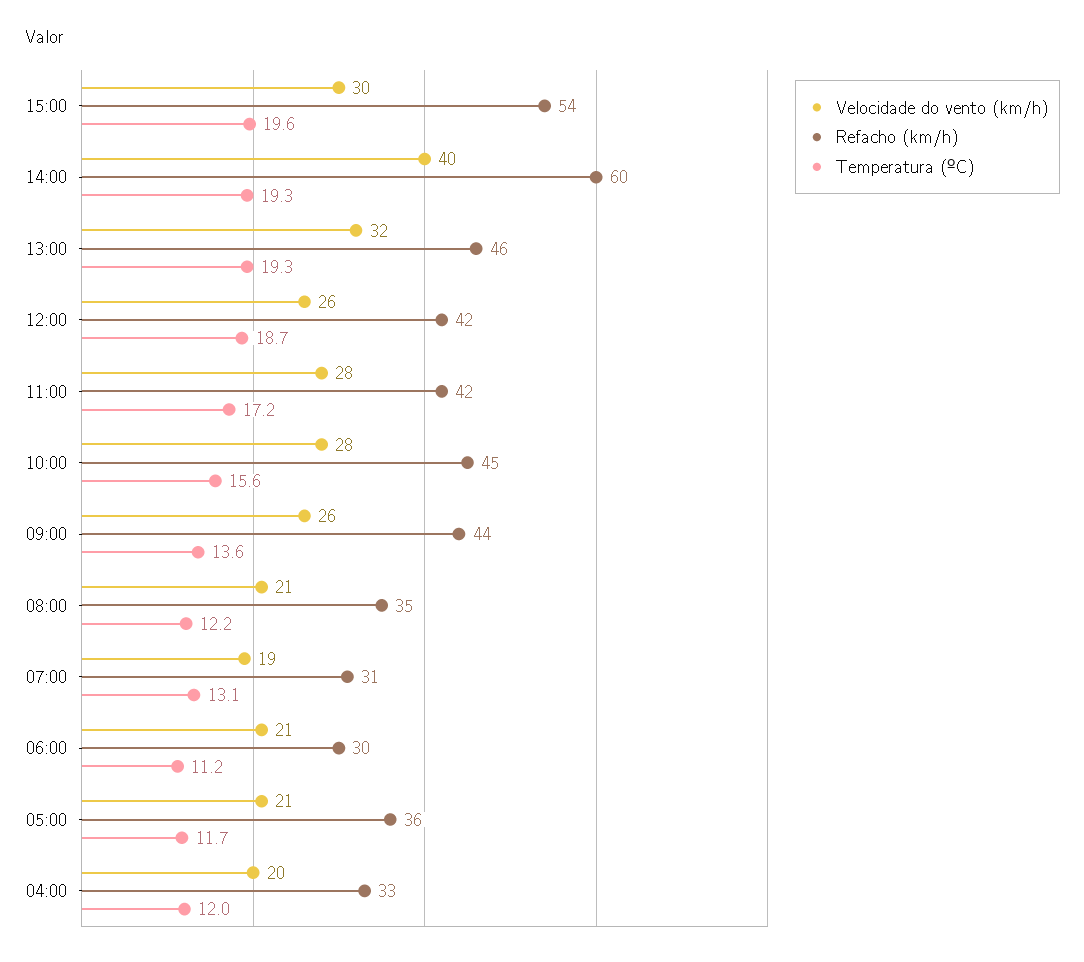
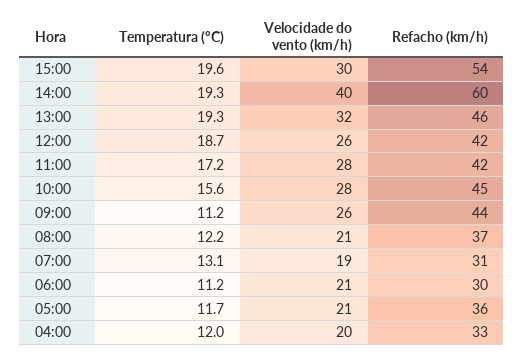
  {
    "Velocidade do vento (km/h)": {
      "15:00": 30,
      "14:00": 40,
      "13:00": 32,
      "12:00": 26,
      "11:00": 28,
      "10:00": 28,
      "09:00": 26,
      "08:00": 21,
      "07:00": 19,
      "06:00": 21,
      "05:00": 21,
      "04:00": 20
    },
    "Refacho (km/h)": {
      "15:00": 54,
      "14:00": 60,
      "13:00": 46,
      "12:00": 42,
      "11:00": 42,
      "10:00": 45,
      "09:00": 44,
-     "08:00": 35,
+     "08:00": 37,
      "07:00": 31,
      "06:00": 30,
      "05:00": 36,
      "04:00": 33
    },
    "Temperatura (ºC)": {
      "15:00": 19.6,
      "14:00": 19.3,
      "13:00": 19.3,
      "12:00": 18.7,
      "11:00": 17.2,
      "10:00": 15.6,
-     "09:00": 13.6,
+     "09:00": 11.2,
      "08:00": 12.2,
      "07:00": 13.1,
      "06:00": 11.2,
      "05:00": 11.7,
      "04:00": 12
    }
  }

